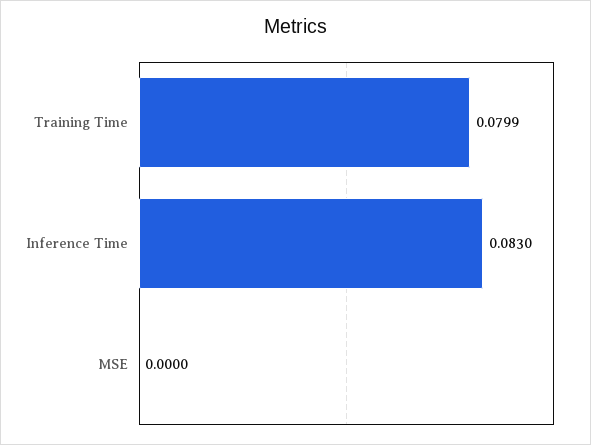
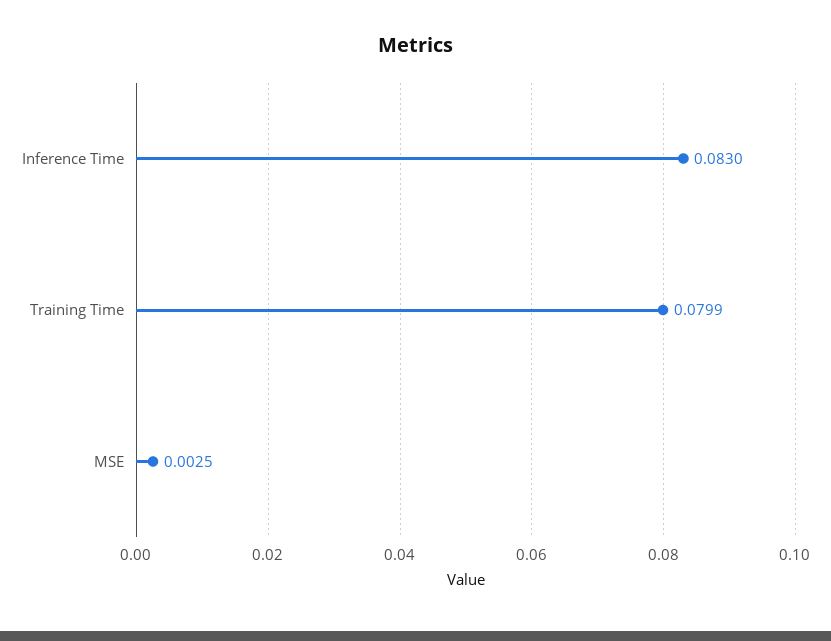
  {
    "Training Time": 0.0799,
    "Inference Time": 0.083,
-   "MSE": 0
+   "MSE": 0.0025
  }

